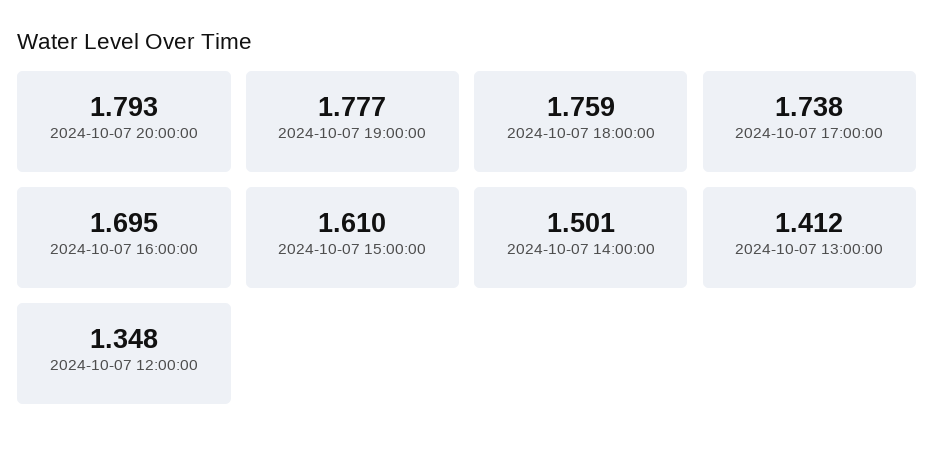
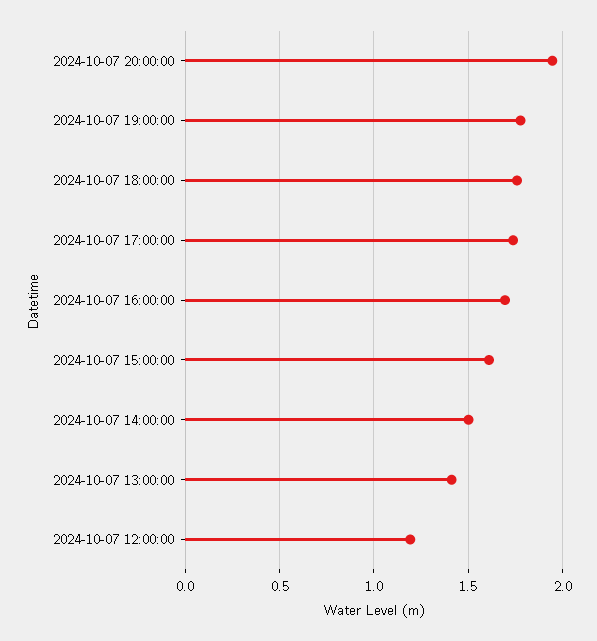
  {
-   "2024-10-07 20:00:00": 1.793,
+   "2024-10-07 20:00:00": 1.95,
    "2024-10-07 19:00:00": 1.777,
    "2024-10-07 18:00:00": 1.759,
    "2024-10-07 17:00:00": 1.738,
    "2024-10-07 16:00:00": 1.695,
    "2024-10-07 15:00:00": 1.61,
    "2024-10-07 14:00:00": 1.501,
    "2024-10-07 13:00:00": 1.412,
-   "2024-10-07 12:00:00": 1.348
+   "2024-10-07 12:00:00": 1.2
  }

